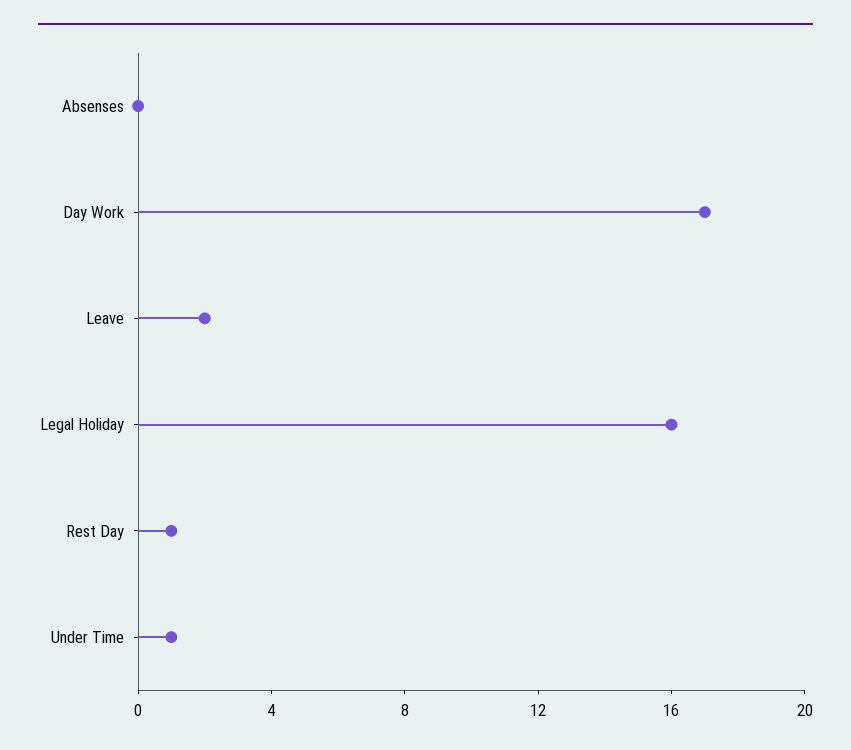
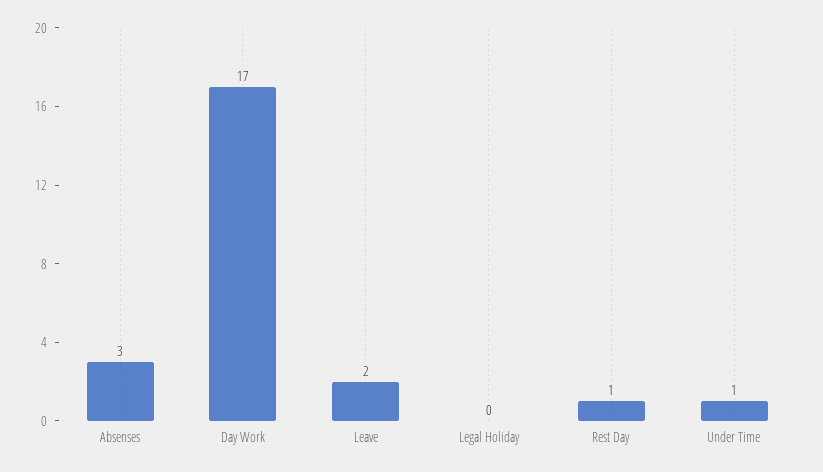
  {
-   "Absenses": 0,
+   "Absenses": 3,
    "Day Work": 17,
    "Leave": 2,
-   "Legal Holiday": 16,
+   "Legal Holiday": 0,
    "Rest Day": 1,
    "Under Time": 1
  }

